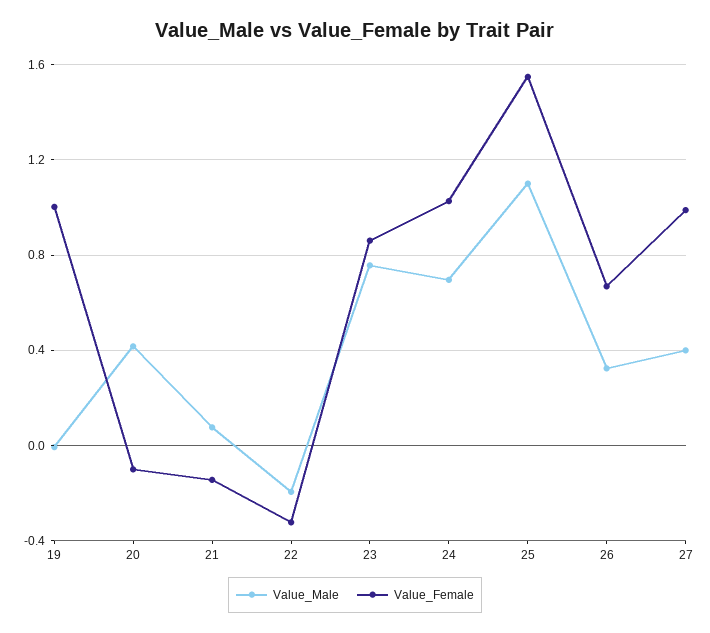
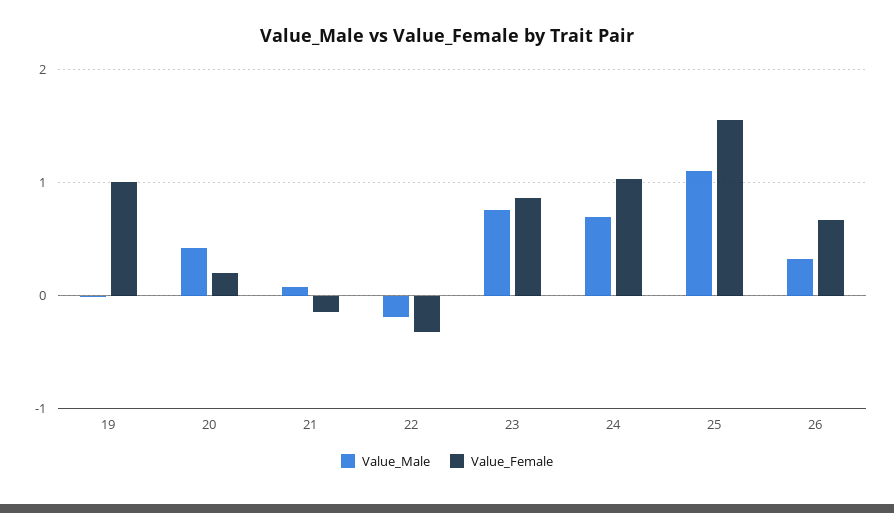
  {
    "Value_Male": {
      "19": 0,
      "20": 0.4,
      "21": 0.1,
      "22": -0.2,
      "23": 0.75,
      "24": 0.7,
      "25": 1.1,
-     "26": 0.3,
+     "26": 0.3
-     "27": 0.4
    },
    "Value_Female": {
      "19": 1,
-     "20": -0.1,
+     "20": 0.2,
      "21": -0.15,
      "22": -0.3,
      "23": 0.85,
      "24": 1.05,
      "25": 1.55,
-     "26": 0.65,
+     "26": 0.65
-     "27": 1
    }
  }

